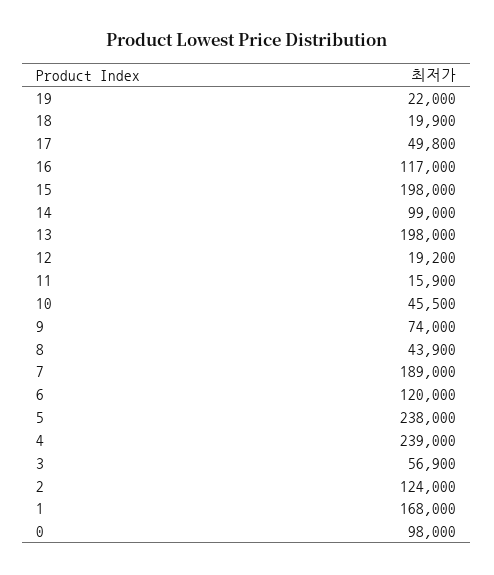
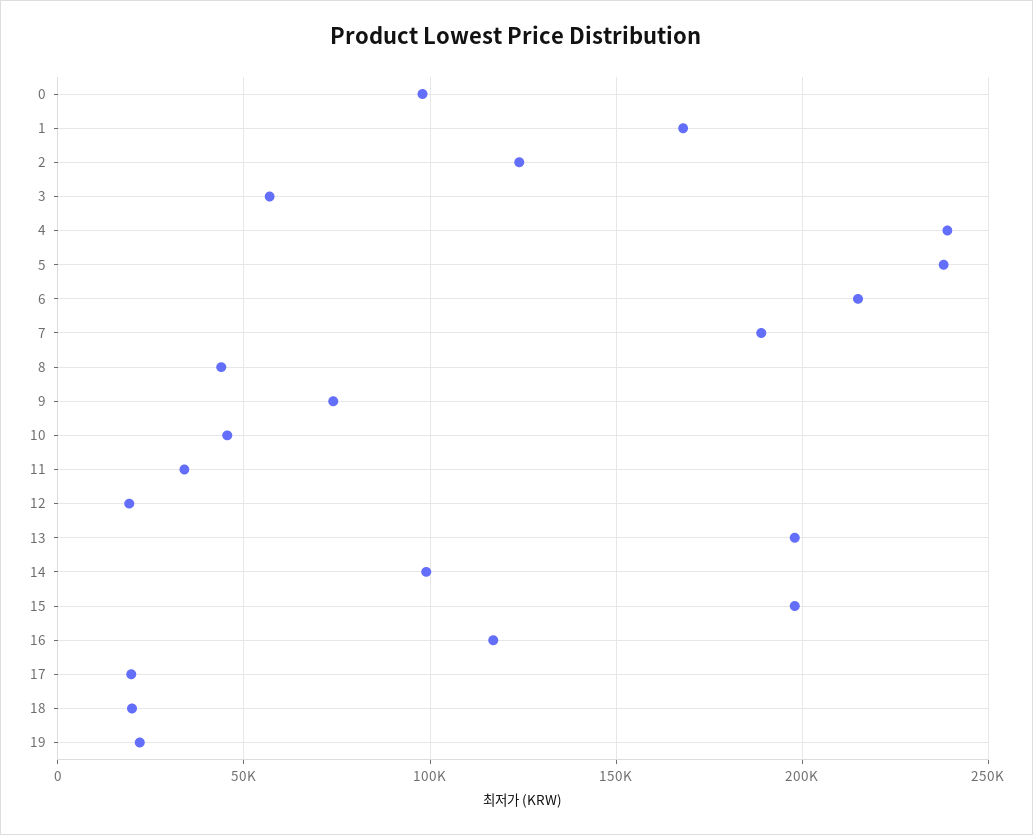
  {
    "19": 22000,
    "18": 19900,
-   "17": 49800,
+   "17": 20000,
    "16": 117000,
    "15": 198000,
    "14": 99000,
    "13": 198000,
    "12": 19200,
-   "11": 15900,
+   "11": 35000,
    "10": 45500,
    "9": 74000,
    "8": 43900,
    "7": 189000,
-   "6": 120000,
+   "6": 215000,
    "5": 238000,
    "4": 239000,
    "3": 56900,
    "2": 124000,
    "1": 168000,
    "0": 98000
  }

